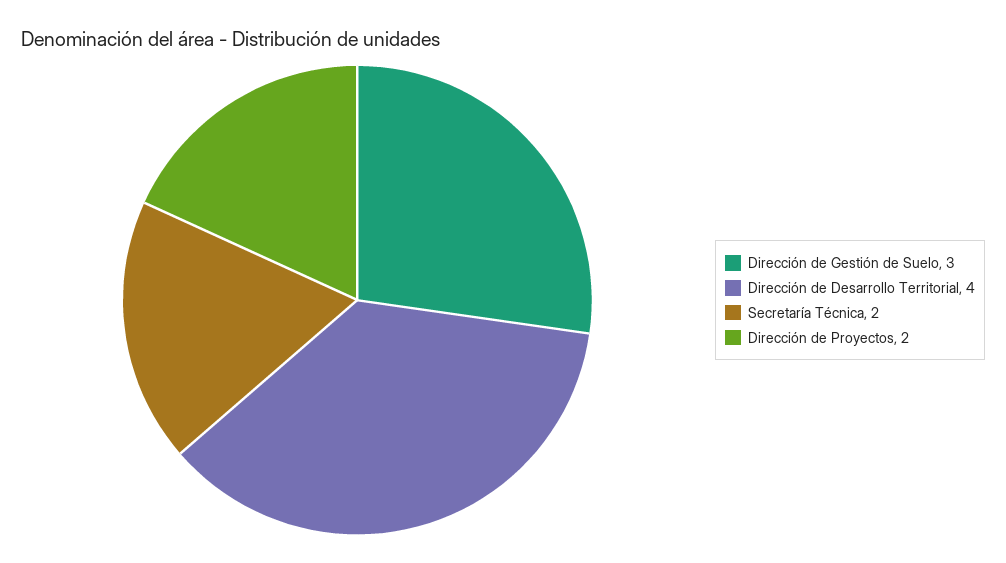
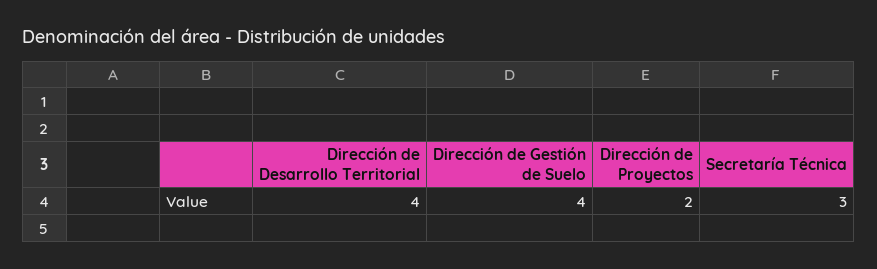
  {
-   "Dirección de Gestión de Suelo": 3,
+   "Dirección de Gestión de Suelo": 4,
    "Dirección de Desarrollo Territorial": 4,
-   "Secretaría Técnica": 2,
+   "Secretaría Técnica": 3,
    "Dirección de Proyectos": 2
  }

